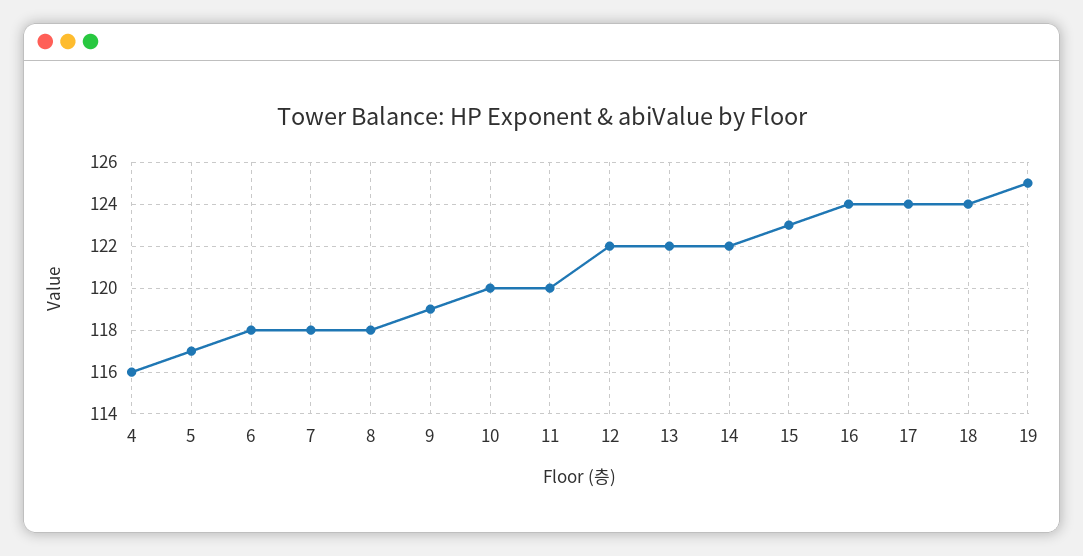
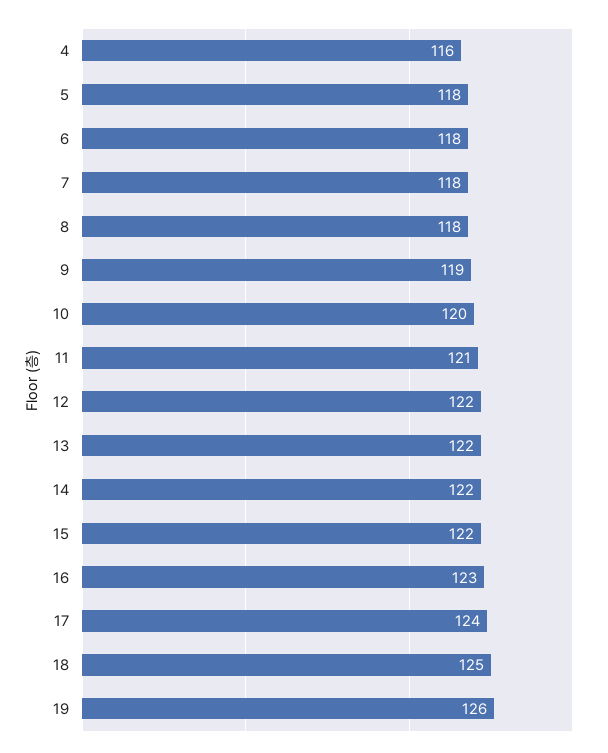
  {
    "4": 116,
-   "5": 117,
+   "5": 118,
    "6": 118,
    "7": 118,
    "8": 118,
    "9": 119,
    "10": 120,
-   "11": 120,
+   "11": 121,
    "12": 122,
    "13": 122,
    "14": 122,
-   "15": 123,
+   "15": 122,
-   "16": 124,
+   "16": 123,
    "17": 124,
-   "18": 124,
+   "18": 125,
-   "19": 125
+   "19": 126
  }

